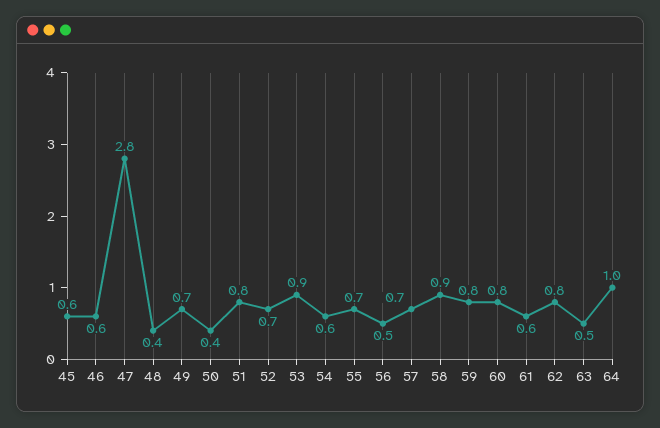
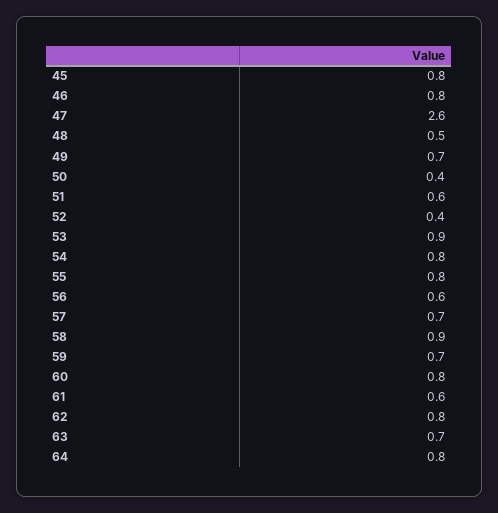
  {
-   "45": 0.6,
+   "45": 0.8,
-   "46": 0.6,
+   "46": 0.8,
-   "47": 2.8,
+   "47": 2.6,
-   "48": 0.4,
+   "48": 0.5,
    "49": 0.7,
    "50": 0.4,
-   "51": 0.8,
+   "51": 0.6,
-   "52": 0.7,
+   "52": 0.4,
    "53": 0.9,
-   "54": 0.6,
+   "54": 0.8,
-   "55": 0.7,
+   "55": 0.8,
-   "56": 0.5,
+   "56": 0.6,
    "57": 0.7,
    "58": 0.9,
-   "59": 0.8,
+   "59": 0.7,
    "60": 0.8,
    "61": 0.6,
    "62": 0.8,
-   "63": 0.5,
+   "63": 0.7,
-   "64": 1
+   "64": 0.8
  }

